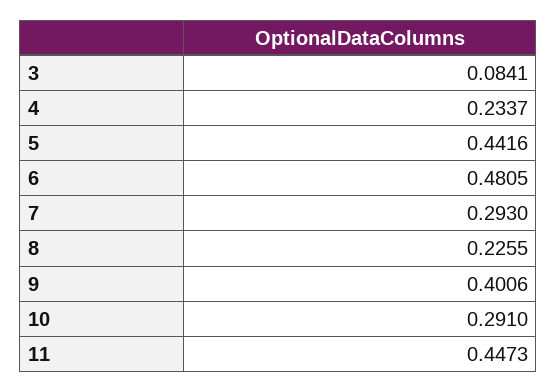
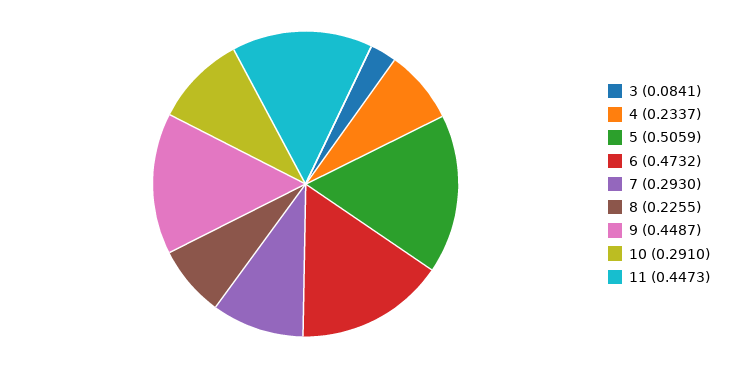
  {
    "3": 0.0841,
    "4": 0.2337,
-   "5": 0.4416,
+   "5": 0.5059,
-   "6": 0.4805,
+   "6": 0.4732,
    "7": 0.293,
    "8": 0.2255,
-   "9": 0.4006,
+   "9": 0.4487,
    "10": 0.291,
    "11": 0.4473
  }

